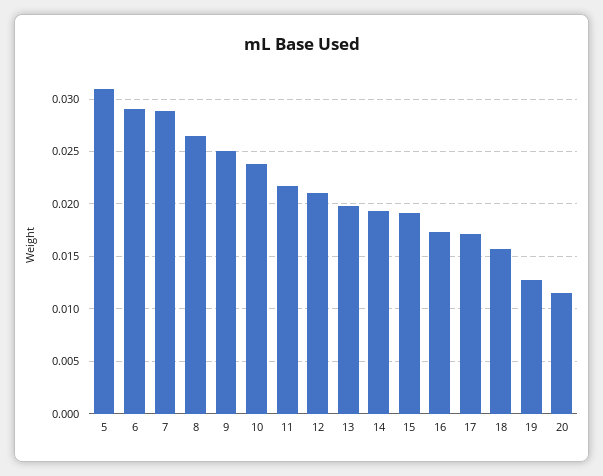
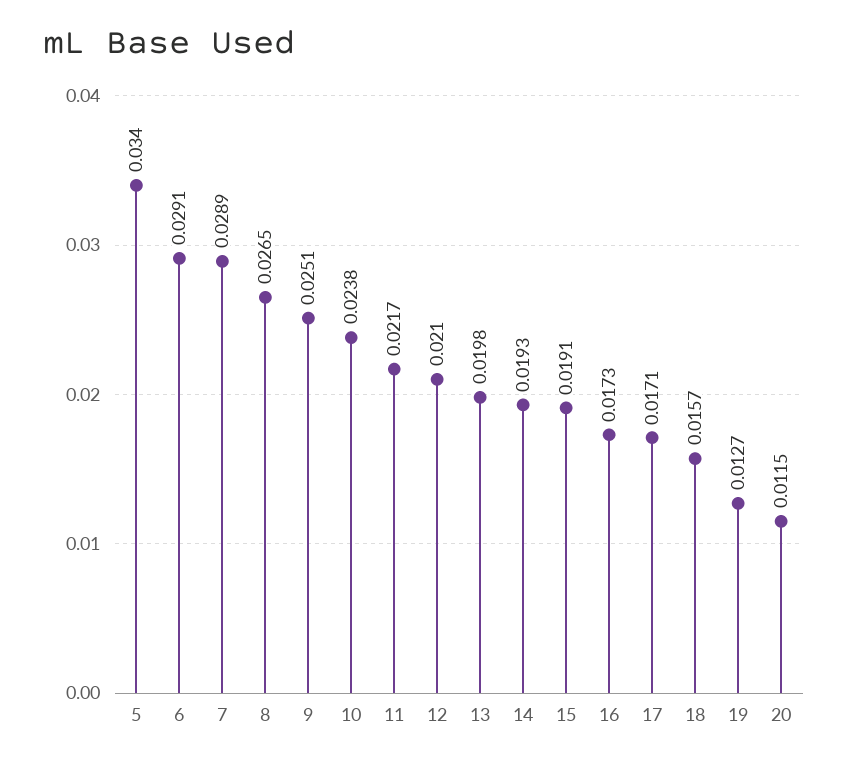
  {
-   "5": 0.031,
+   "5": 0.034,
    "6": 0.0291,
    "7": 0.0289,
    "8": 0.0265,
    "9": 0.0251,
    "10": 0.0238,
    "11": 0.0217,
    "12": 0.021,
    "13": 0.0198,
    "14": 0.0193,
    "15": 0.0191,
    "16": 0.0173,
    "17": 0.0171,
    "18": 0.0157,
    "19": 0.0127,
    "20": 0.0115
  }

